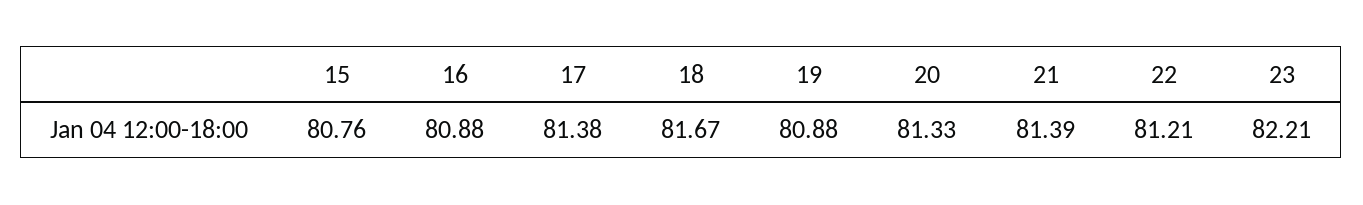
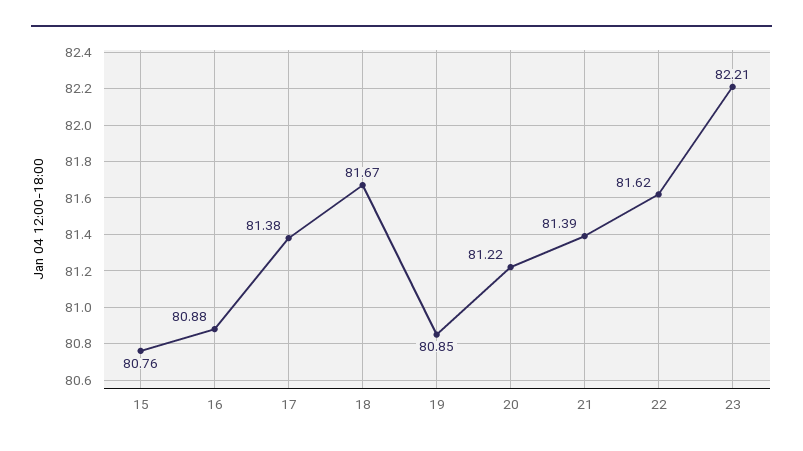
  {
    "15": 80.76,
    "16": 80.88,
    "17": 81.38,
    "18": 81.67,
-   "19": 80.88,
+   "19": 80.85,
-   "20": 81.33,
+   "20": 81.22,
    "21": 81.39,
-   "22": 81.21,
+   "22": 81.62,
    "23": 82.21
  }

